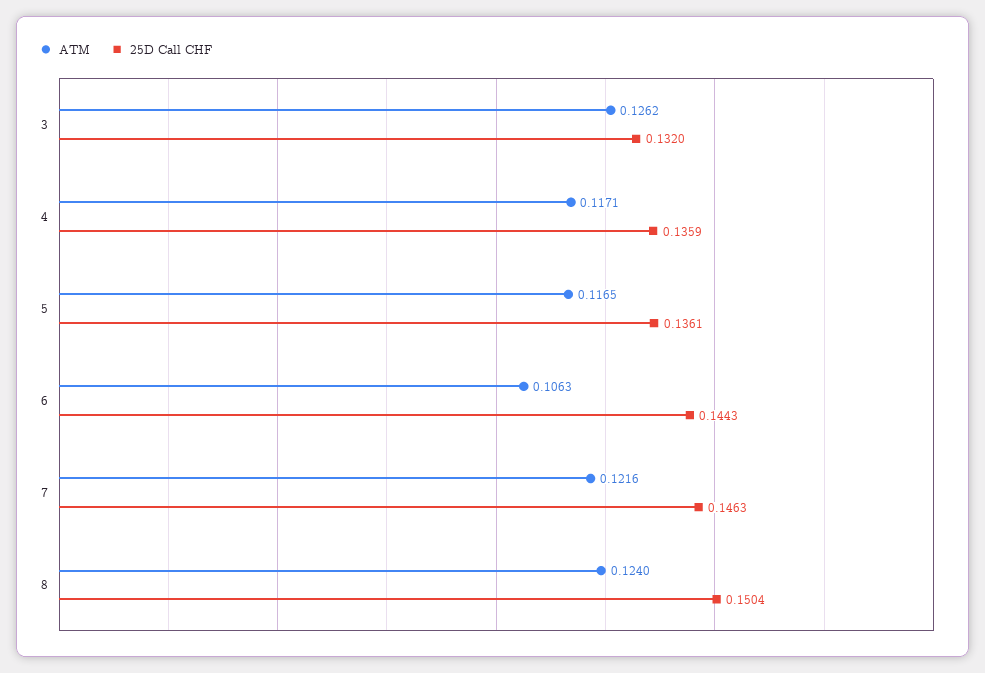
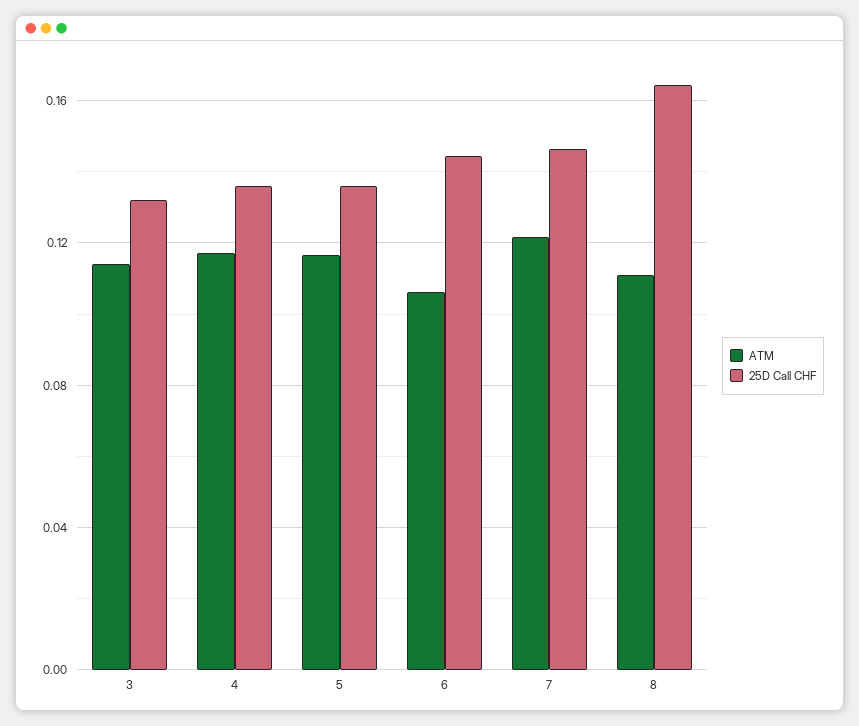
  {
    "ATM": {
-     "3": 0.1262,
+     "3": 0.115,
      "4": 0.1171,
      "5": 0.1165,
      "6": 0.1063,
      "7": 0.1216,
-     "8": 0.124
+     "8": 0.11
    },
    "25D Call CHF": {
      "3": 0.132,
      "4": 0.1359,
      "5": 0.1361,
      "6": 0.1443,
      "7": 0.1463,
-     "8": 0.1504
+     "8": 0.165
    }
  }

